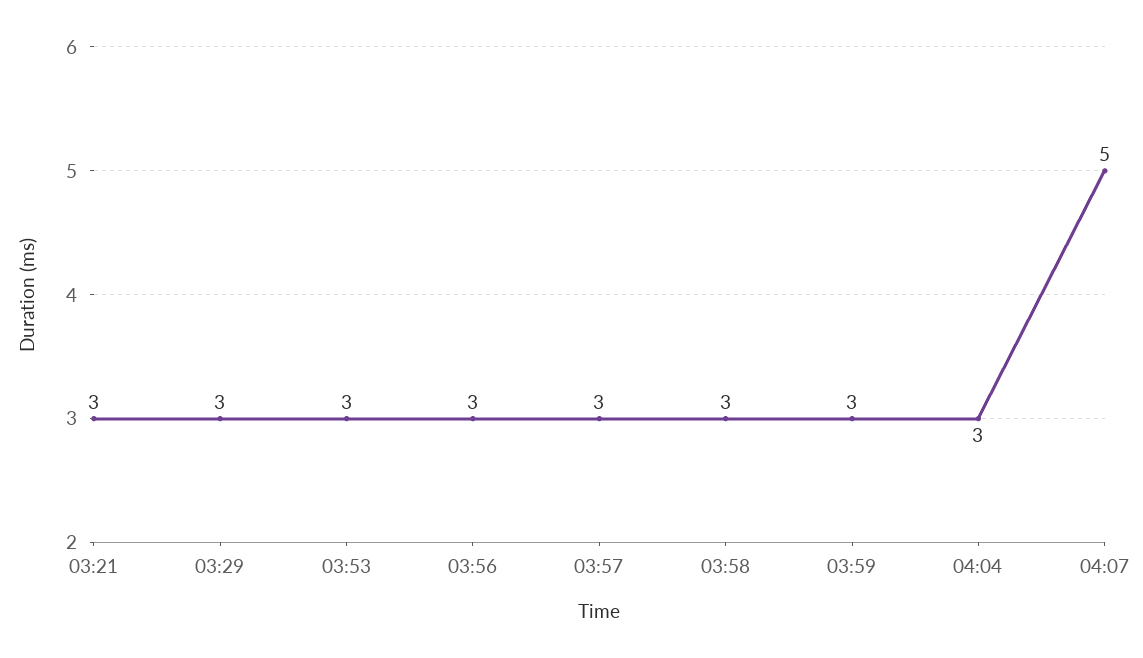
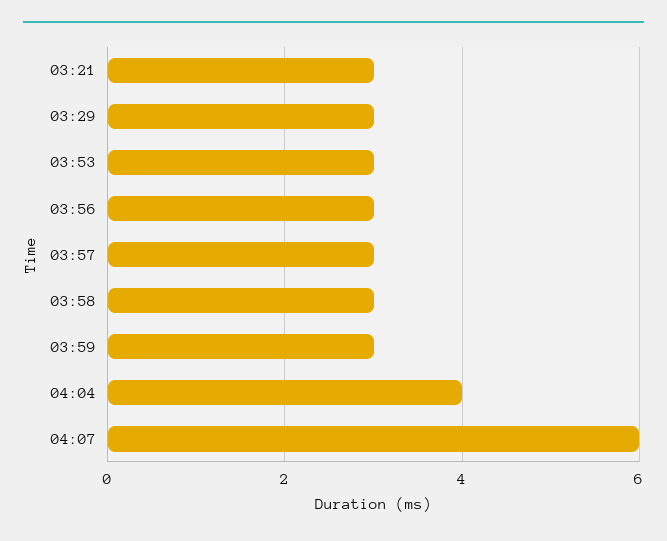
  {
    "03:21": 3,
    "03:29": 3,
    "03:53": 3,
    "03:56": 3,
    "03:57": 3,
    "03:58": 3,
    "03:59": 3,
-   "04:04": 3,
+   "04:04": 4,
-   "04:07": 5
+   "04:07": 6
  }

